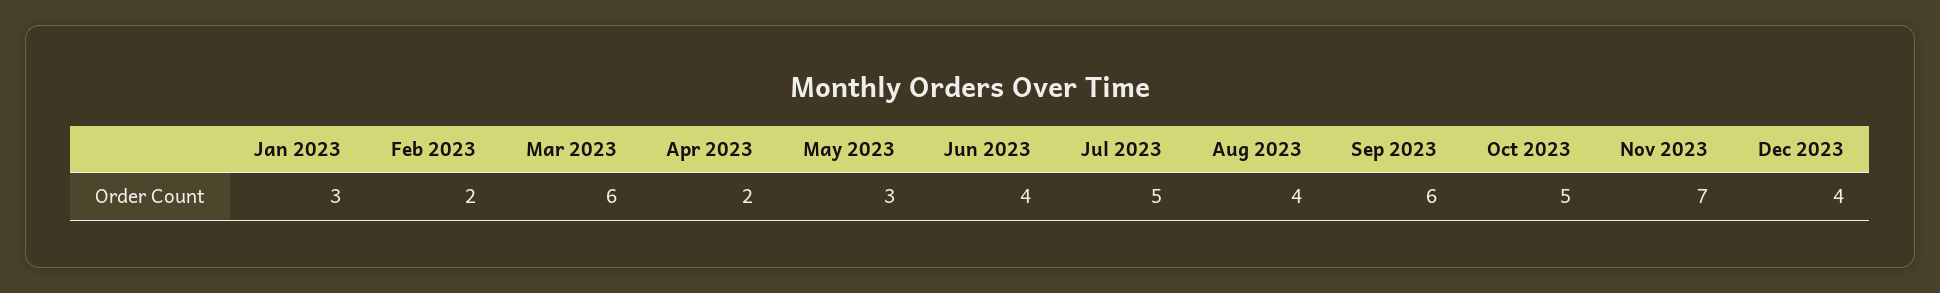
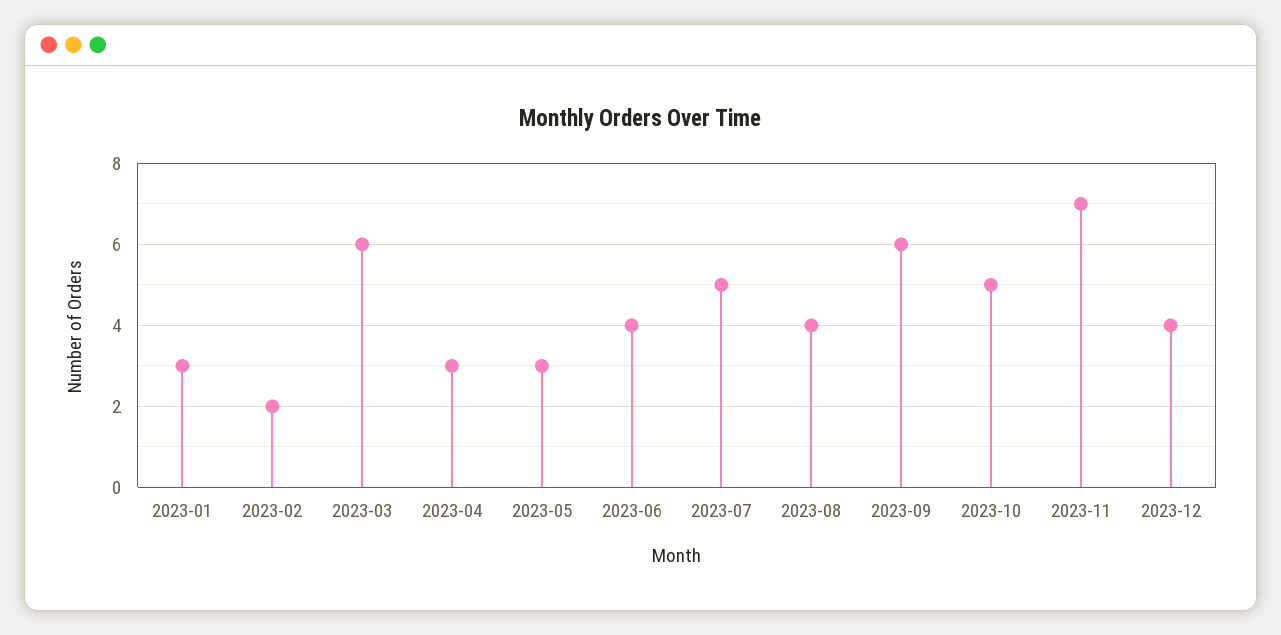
  {
    "Jan 2023": 3,
    "Feb 2023": 2,
    "Mar 2023": 6,
-   "Apr 2023": 2,
+   "Apr 2023": 3,
    "May 2023": 3,
    "Jun 2023": 4,
    "Jul 2023": 5,
    "Aug 2023": 4,
    "Sep 2023": 6,
    "Oct 2023": 5,
    "Nov 2023": 7,
    "Dec 2023": 4
  }

